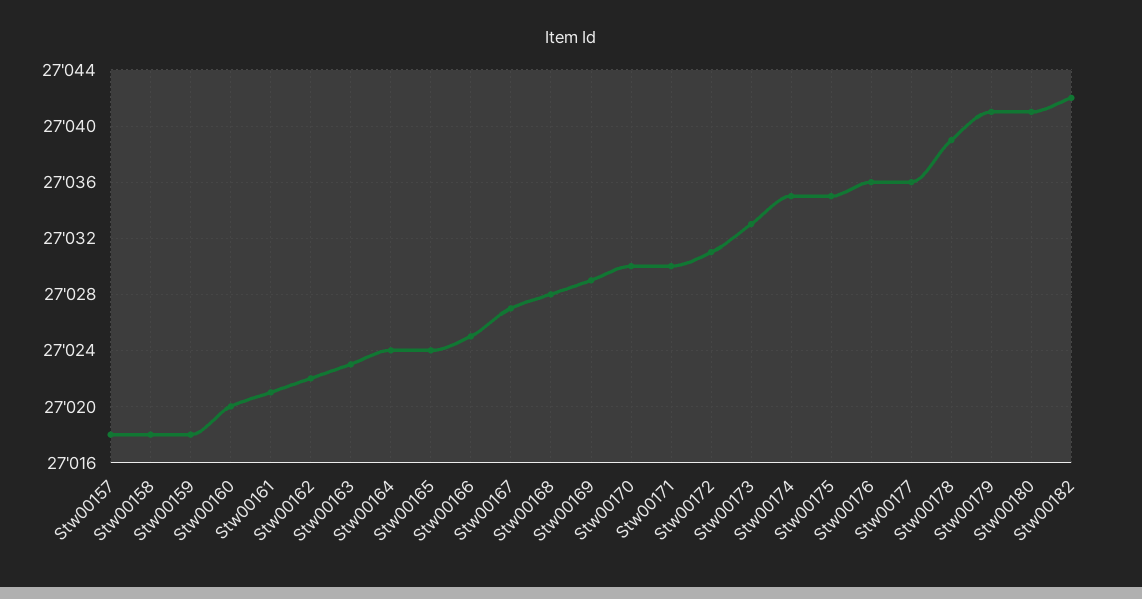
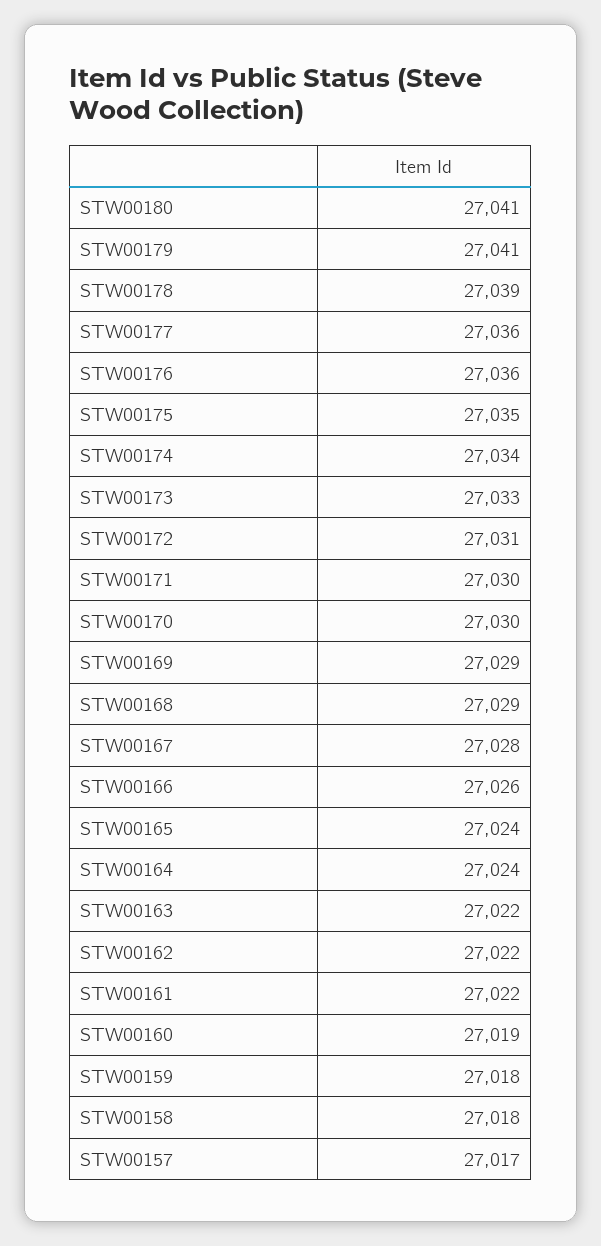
  {
-   "Stw00157": 27018,
+   "Stw00157": 27017,
    "Stw00158": 27018,
    "Stw00159": 27018,
-   "Stw00160": 27020,
+   "Stw00160": 27019,
-   "Stw00161": 27021,
+   "Stw00161": 27022,
    "Stw00162": 27022,
-   "Stw00163": 27023,
+   "Stw00163": 27022,
    "Stw00164": 27024,
    "Stw00165": 27024,
-   "Stw00166": 27025,
+   "Stw00166": 27026,
-   "Stw00167": 27027,
+   "Stw00167": 27028,
-   "Stw00168": 27028,
+   "Stw00168": 27029,
    "Stw00169": 27029,
    "Stw00170": 27030,
    "Stw00171": 27030,
    "Stw00172": 27031,
    "Stw00173": 27033,
-   "Stw00174": 27035,
+   "Stw00174": 27034,
    "Stw00175": 27035,
    "Stw00176": 27036,
    "Stw00177": 27036,
    "Stw00178": 27039,
    "Stw00179": 27041,
-   "Stw00180": 27041,
+   "Stw00180": 27041
-   "Stw00182": 27042
  }

